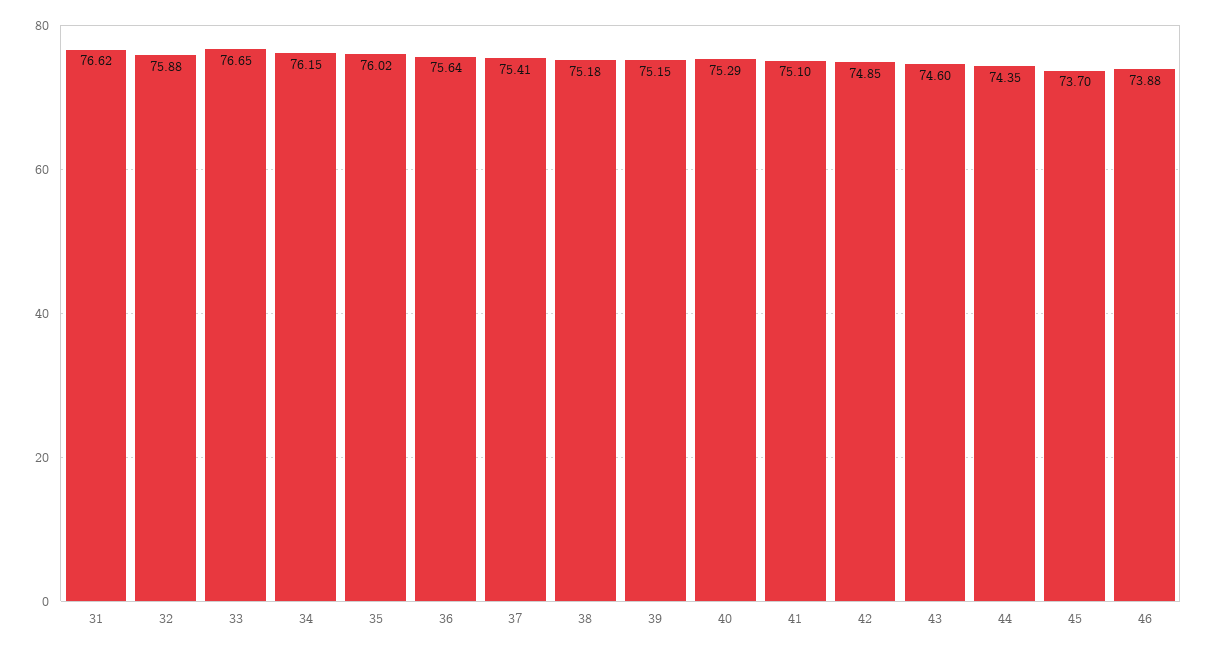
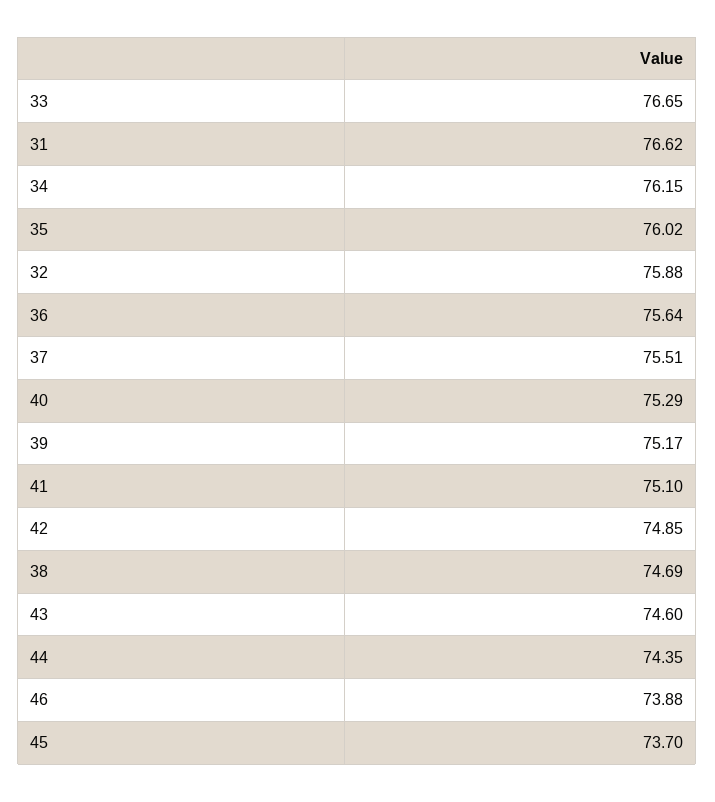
  {
    "31": 76.62,
    "32": 75.88,
    "33": 76.65,
    "34": 76.15,
    "35": 76.02,
    "36": 75.64,
-   "37": 75.41,
+   "37": 75.51,
-   "38": 75.18,
+   "38": 74.69,
-   "39": 75.15,
+   "39": 75.17,
    "40": 75.29,
    "41": 75.1,
    "42": 74.85,
    "43": 74.6,
    "44": 74.35,
    "45": 73.7,
    "46": 73.88
  }

